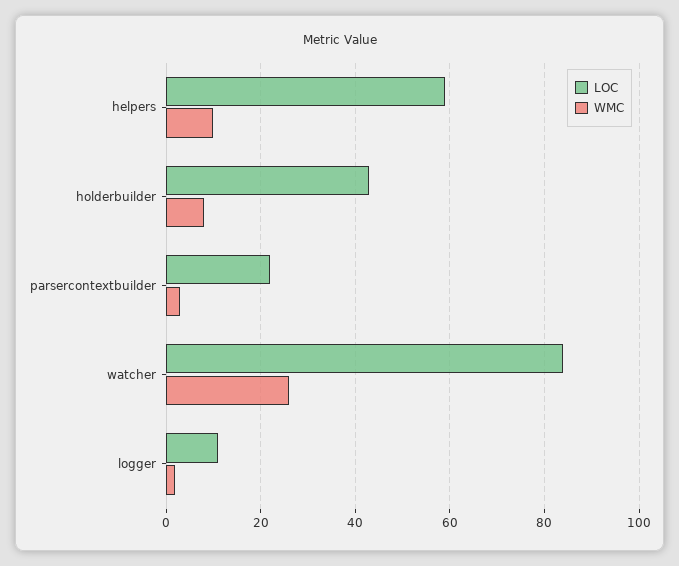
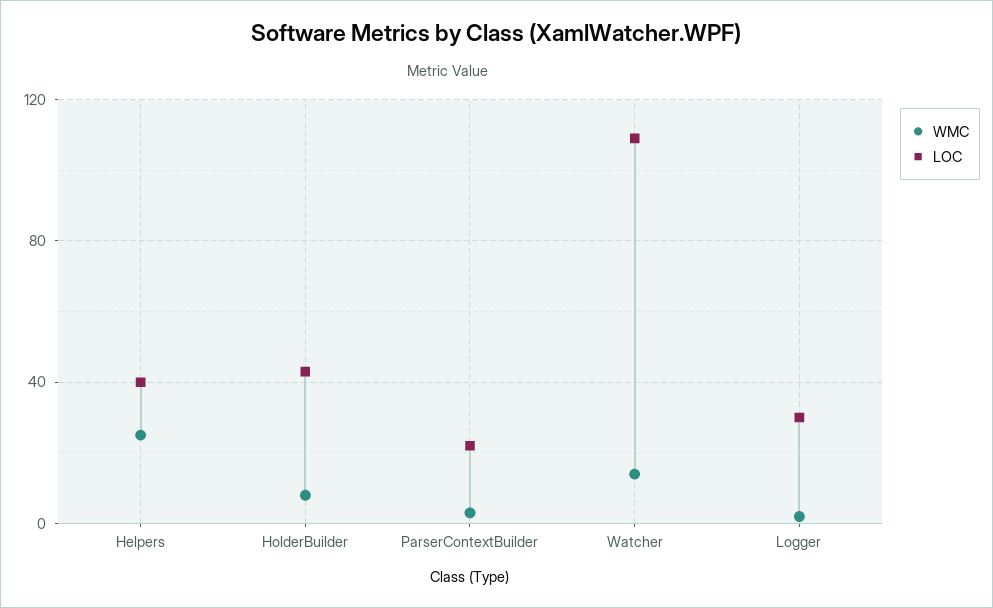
  {
    "LOC": {
-     "helpers": 60,
+     "helpers": 40,
      "holderbuilder": 45,
      "parsercontextbuilder": 20,
-     "watcher": 85,
+     "watcher": 110,
-     "logger": 10
+     "logger": 30
    },
    "WMC": {
-     "helpers": 10,
+     "helpers": 25,
      "holderbuilder": 10,
      "parsercontextbuilder": 5,
-     "watcher": 25,
+     "watcher": 15,
      "logger": 0
    }
  }

